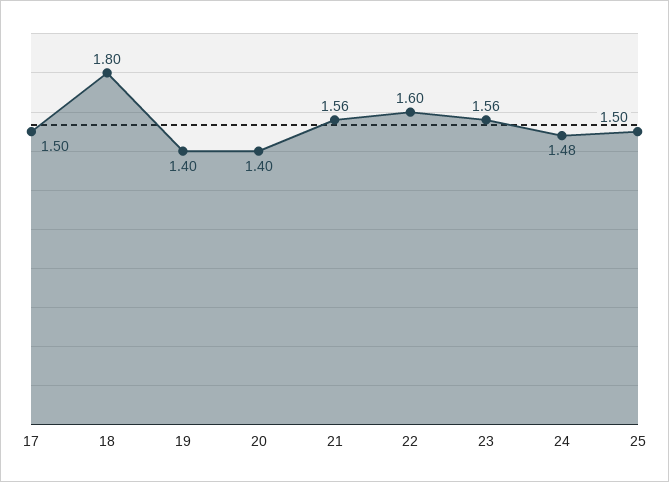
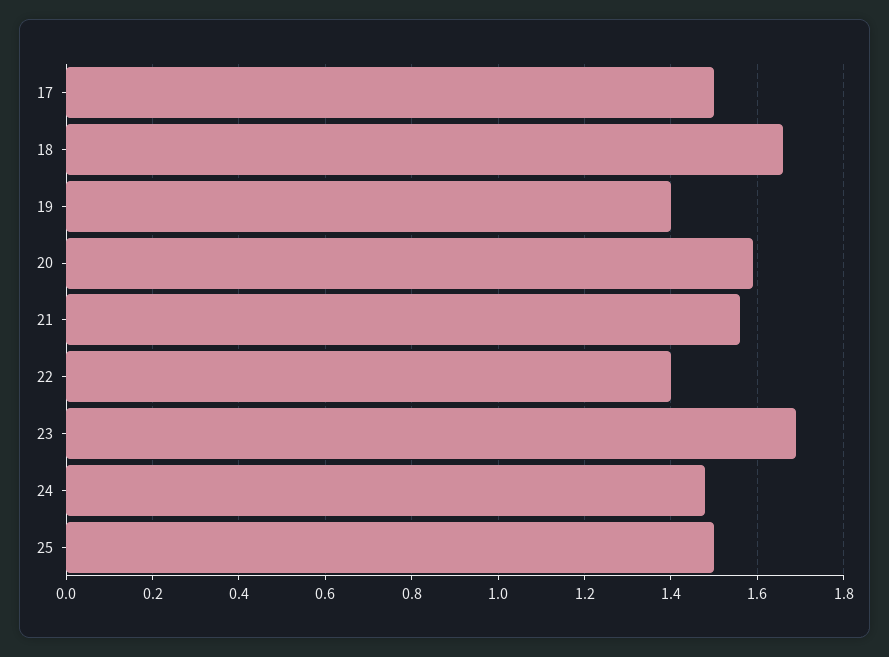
  {
    "17": 1.5,
-   "18": 1.8,
+   "18": 1.65,
    "19": 1.4,
-   "20": 1.4,
+   "20": 1.6,
    "21": 1.56,
-   "22": 1.6,
+   "22": 1.4,
-   "23": 1.56,
+   "23": 1.7,
    "24": 1.48,
    "25": 1.5
  }

